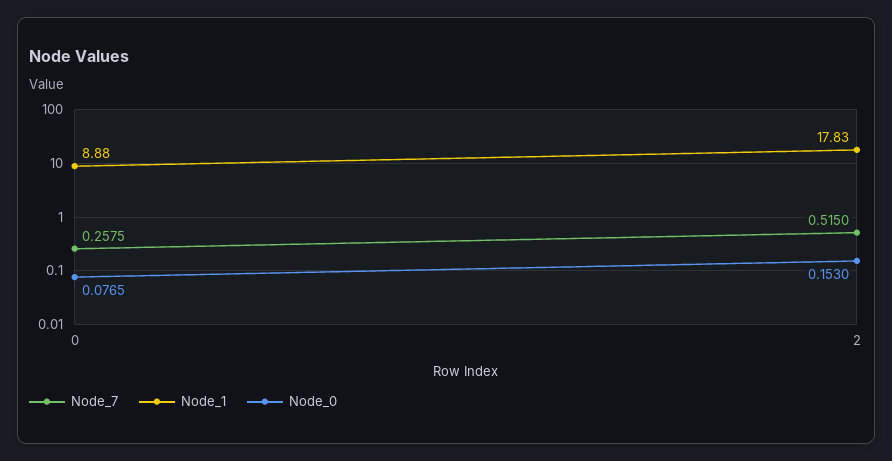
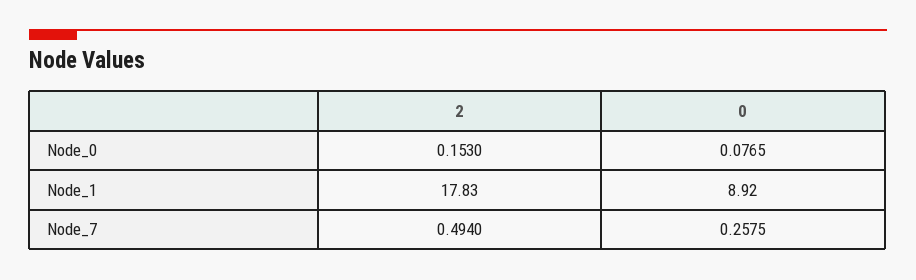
  {
    "Node_7": {
      "0": 0.2575,
-     "2": 0.515
+     "2": 0.494
    },
    "Node_1": {
-     "0": 8.88,
+     "0": 8.92,
      "2": 17.83
    },
    "Node_0": {
      "0": 0.0765,
      "2": 0.153
    }
  }

